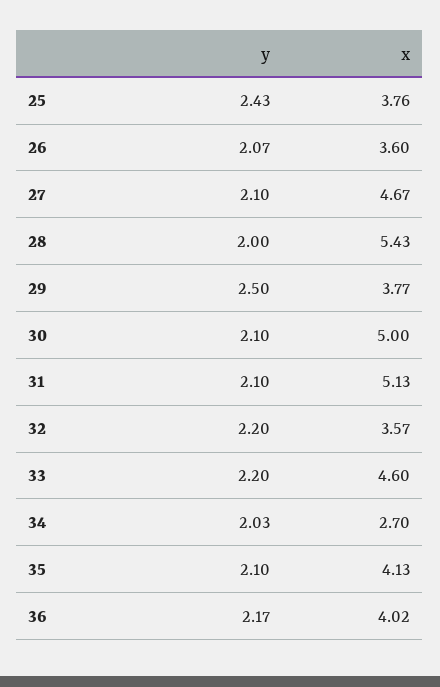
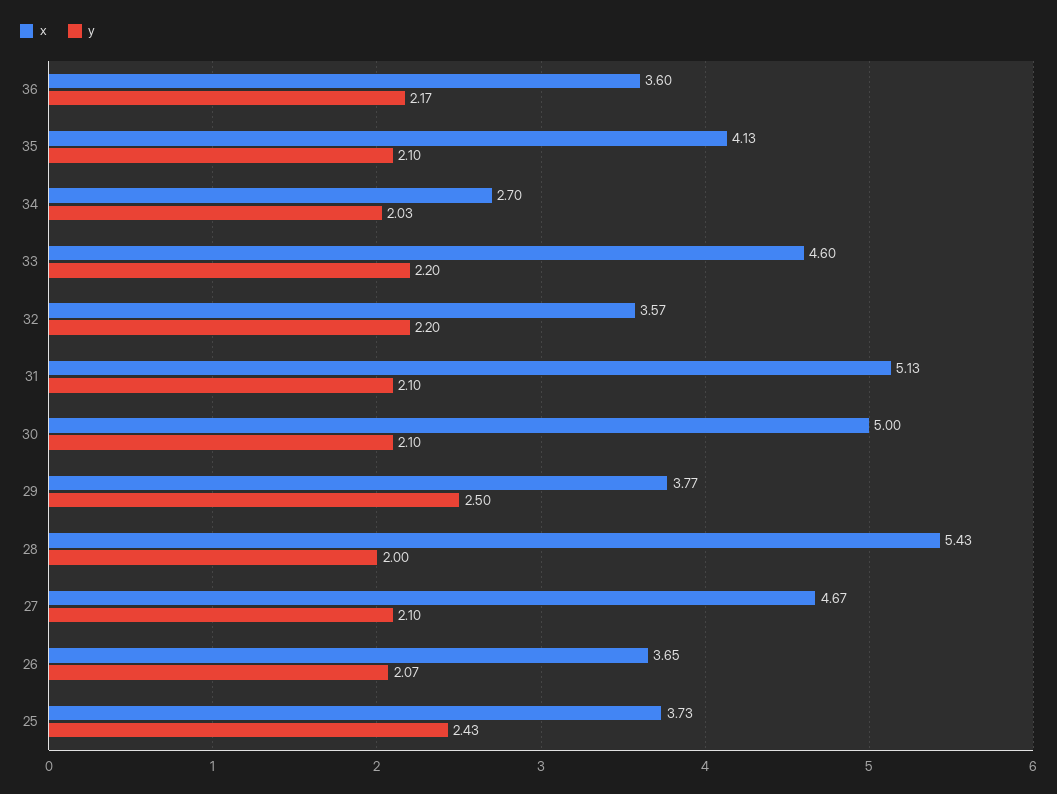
  {
    "y": {
      "25": 2.43,
      "26": 2.07,
      "27": 2.1,
      "28": 2,
      "29": 2.5,
      "30": 2.1,
      "31": 2.1,
      "32": 2.2,
      "33": 2.2,
      "34": 2.03,
      "35": 2.1,
      "36": 2.17
    },
    "x": {
-     "25": 3.76,
+     "25": 3.73,
-     "26": 3.6,
+     "26": 3.65,
      "27": 4.67,
      "28": 5.43,
      "29": 3.77,
      "30": 5,
      "31": 5.13,
      "32": 3.57,
      "33": 4.6,
      "34": 2.7,
      "35": 4.13,
-     "36": 4.02
+     "36": 3.6
    }
  }

